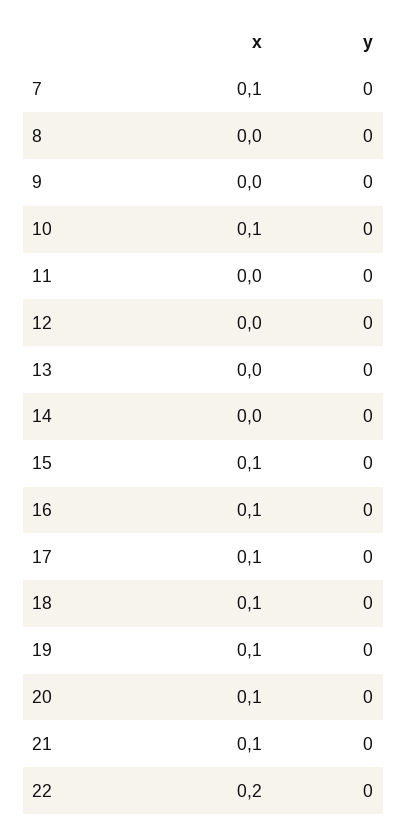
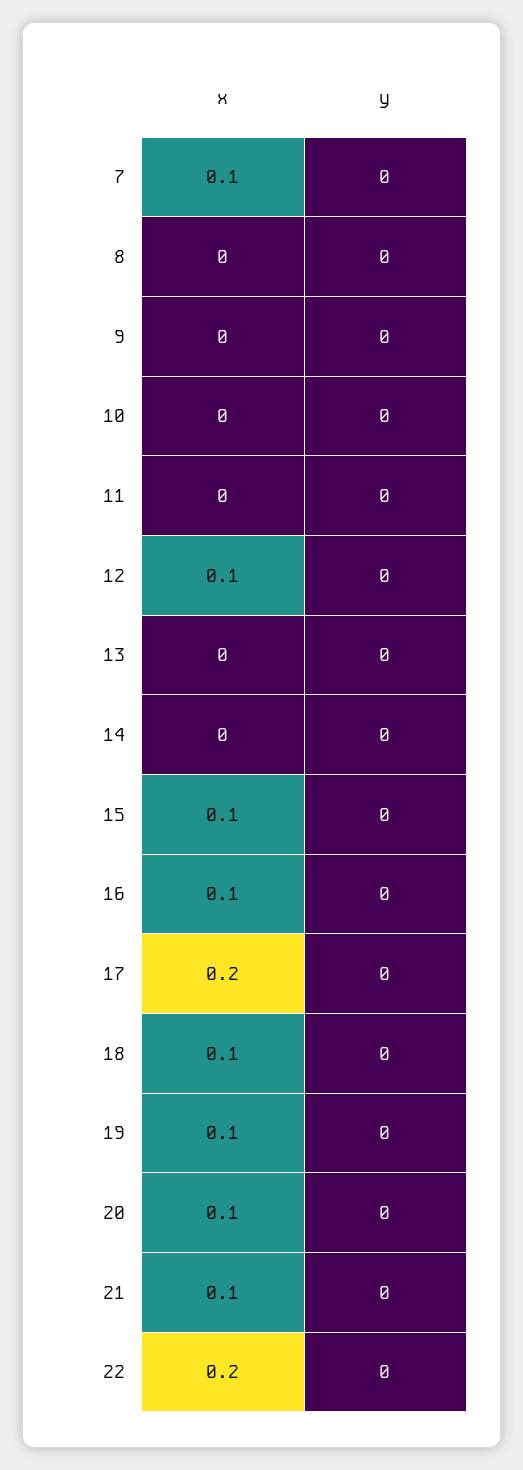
  {
    "x": {
      "7": 0.1,
      "8": 0,
      "9": 0,
-     "10": 0.1,
+     "10": 0,
      "11": 0,
-     "12": 0,
+     "12": 0.1,
      "13": 0,
      "14": 0,
      "15": 0.1,
      "16": 0.1,
-     "17": 0.1,
+     "17": 0.2,
      "18": 0.1,
      "19": 0.1,
      "20": 0.1,
      "21": 0.1,
      "22": 0.2
    },
    "y": {
      "7": 0,
      "8": 0,
      "9": 0,
      "10": 0,
      "11": 0,
      "12": 0,
      "13": 0,
      "14": 0,
      "15": 0,
      "16": 0,
      "17": 0,
      "18": 0,
      "19": 0,
      "20": 0,
      "21": 0,
      "22": 0
    }
  }

